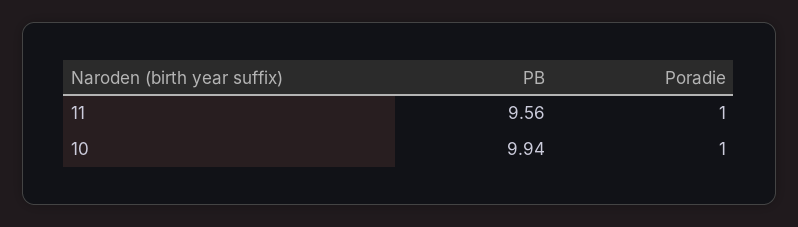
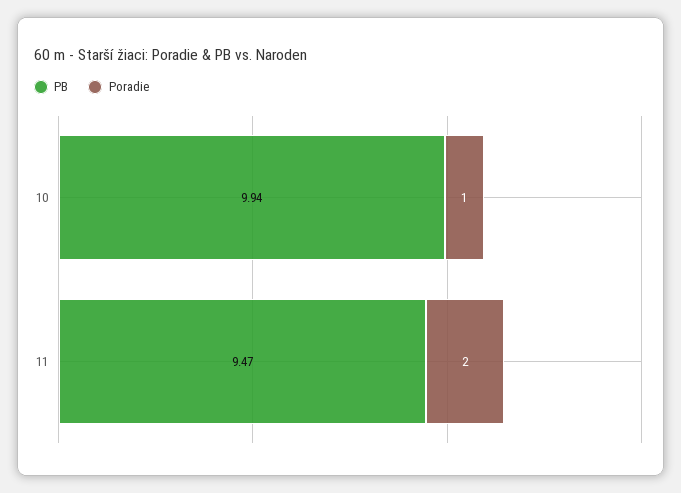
  {
    "PB": {
-     "11": 9.56,
+     "11": 9.47,
      "10": 9.94
    },
    "Poradie": {
-     "11": 1,
+     "11": 2,
      "10": 1
    }
  }

